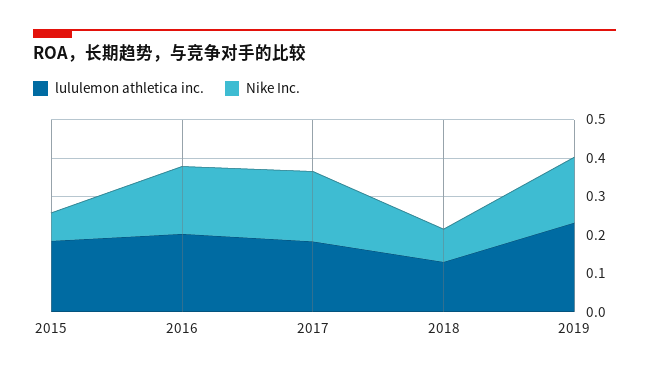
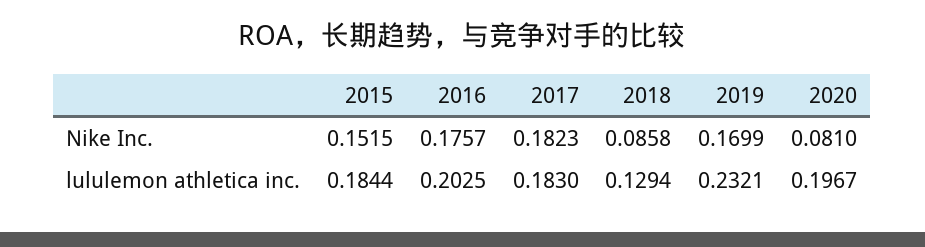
  {
    "lululemon athletica inc.": {
      "2015": 0.1844,
      "2016": 0.2025,
      "2017": 0.183,
      "2018": 0.1294,
-     "2019": 0.2321
+     "2019": 0.2321,
+     "2020": 0.1967
    },
    "Nike Inc.": {
-     "2015": 0.075,
+     "2015": 0.1515,
      "2016": 0.1757,
      "2017": 0.1823,
      "2018": 0.0858,
-     "2019": 0.1699
+     "2019": 0.1699,
+     "2020": 0.081
    }
  }

